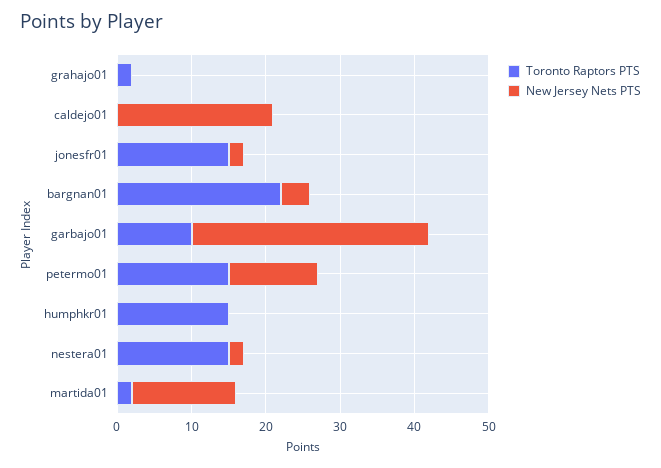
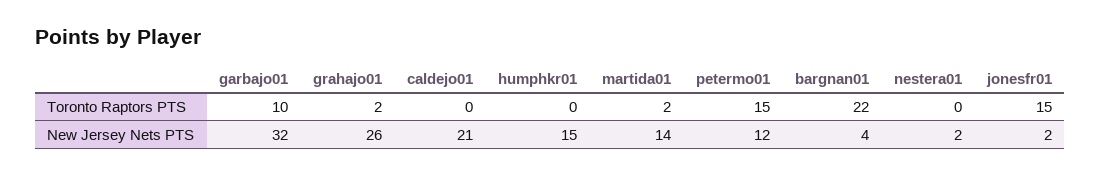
  {
    "Toronto Raptors PTS": {
      "grahajo01": 2,
      "caldejo01": 0,
      "jonesfr01": 15,
      "bargnan01": 22,
      "garbajo01": 10,
      "petermo01": 15,
-     "humphkr01": 15,
+     "humphkr01": 0,
-     "nestera01": 15,
+     "nestera01": 0,
      "martida01": 2
    },
    "New Jersey Nets PTS": {
-     "grahajo01": 0,
+     "grahajo01": 26,
      "caldejo01": 21,
      "jonesfr01": 2,
      "bargnan01": 4,
      "garbajo01": 32,
      "petermo01": 12,
-     "humphkr01": 0,
+     "humphkr01": 15,
      "nestera01": 2,
      "martida01": 14
    }
  }

